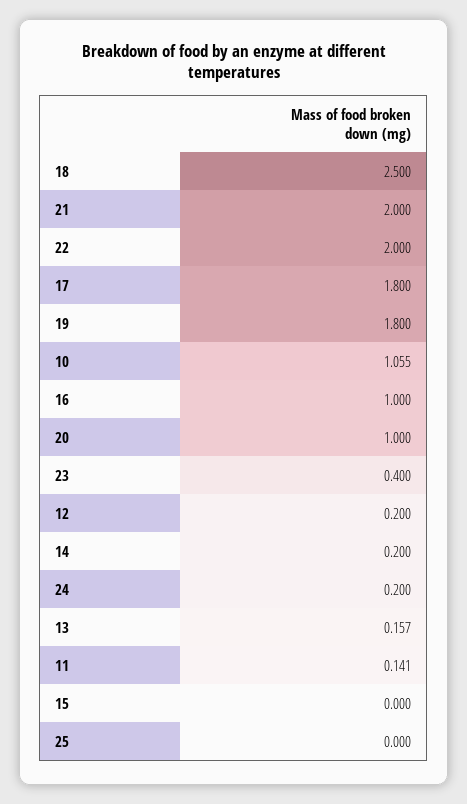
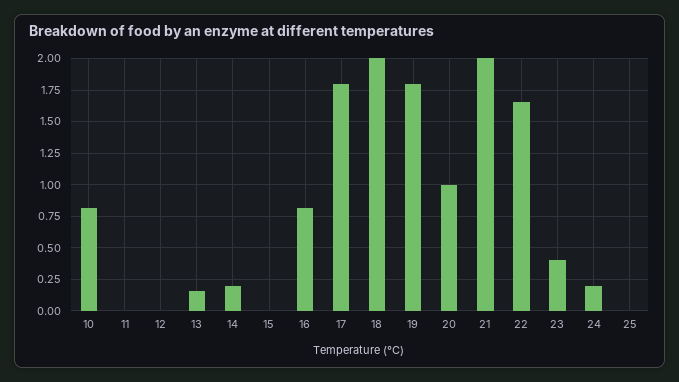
  {
-   "18": 2.5,
+   "18": 2,
    "21": 2,
-   "22": 2,
+   "22": 1.65,
    "17": 1.8,
    "19": 1.8,
-   "10": 1.055,
+   "10": 0.8,
-   "16": 1,
+   "16": 0.8,
    "20": 1,
    "23": 0.4,
-   "12": 0.2,
+   "12": 0,
    "14": 0.2,
    "24": 0.2,
    "13": 0.157,
-   "11": 0.141,
+   "11": 0,
    "15": 0,
    "25": 0
  }

